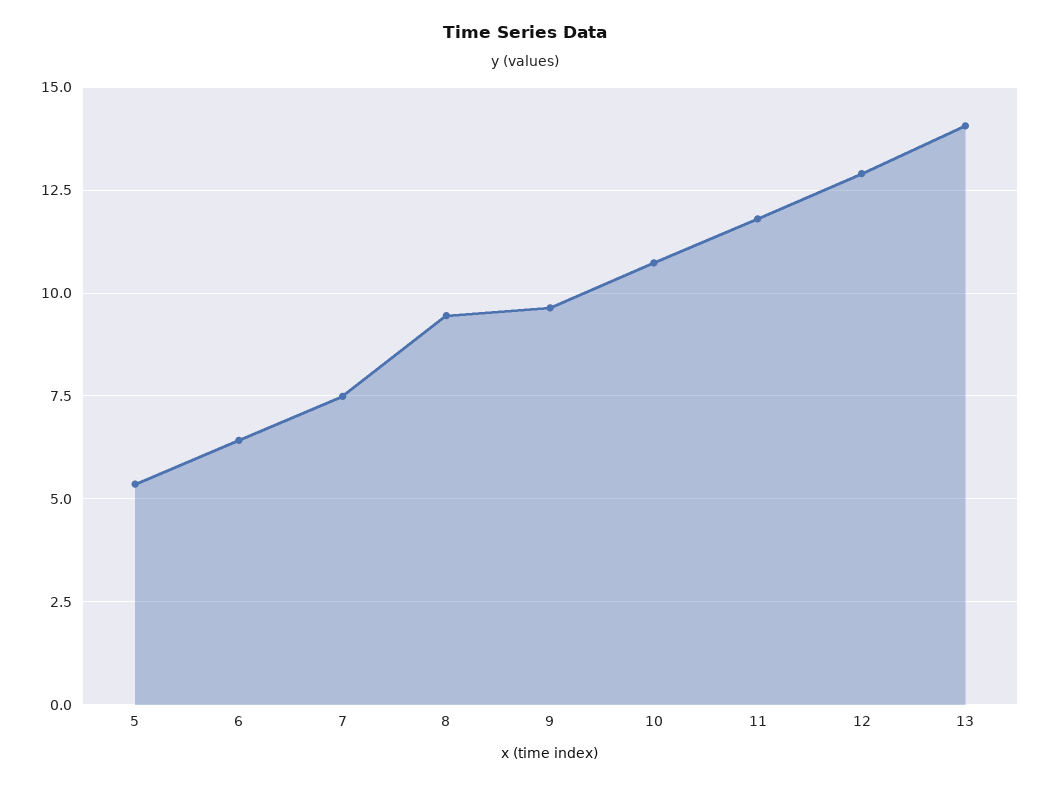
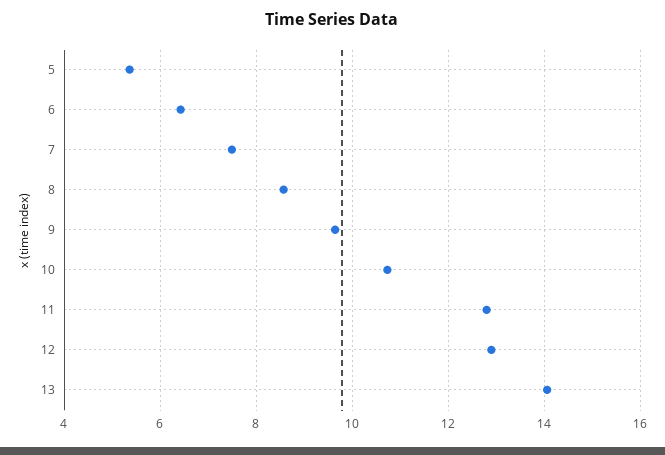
  {
    "5": 5.4,
    "6": 6.4,
    "7": 7.4,
-   "8": 9.5,
+   "8": 8.6,
    "9": 9.6,
    "10": 10.8,
-   "11": 11.75,
+   "11": 12.8,
    "12": 13,
    "13": 14
  }

